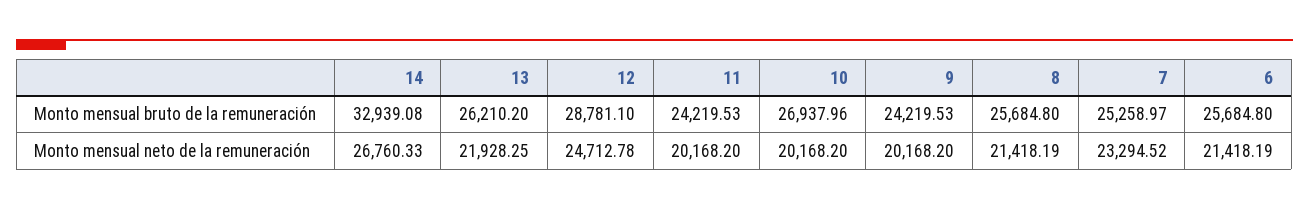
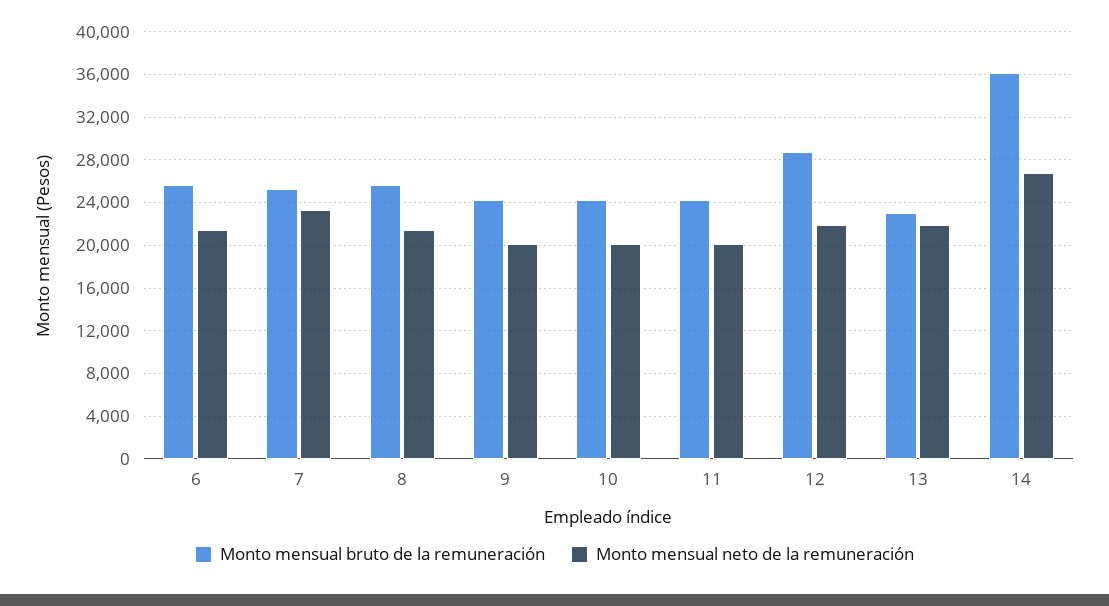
  {
    "Monto mensual bruto de la remuneración": {
-     "14": 32939.08,
+     "14": 36000,
-     "13": 26210.2,
+     "13": 23000,
      "12": 28781.1,
      "11": 24219.53,
-     "10": 26937.96,
+     "10": 24000,
      "9": 24219.53,
      "8": 25684.8,
      "7": 25258.97,
      "6": 25684.8
    },
    "Monto mensual neto de la remuneración": {
      "14": 26760.33,
      "13": 21928.25,
-     "12": 24712.78,
+     "12": 22000,
      "11": 20168.2,
      "10": 20168.2,
      "9": 20168.2,
      "8": 21418.19,
      "7": 23294.52,
      "6": 21418.19
    }
  }

